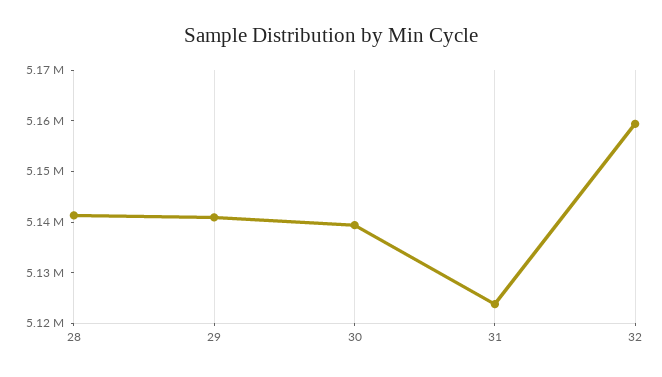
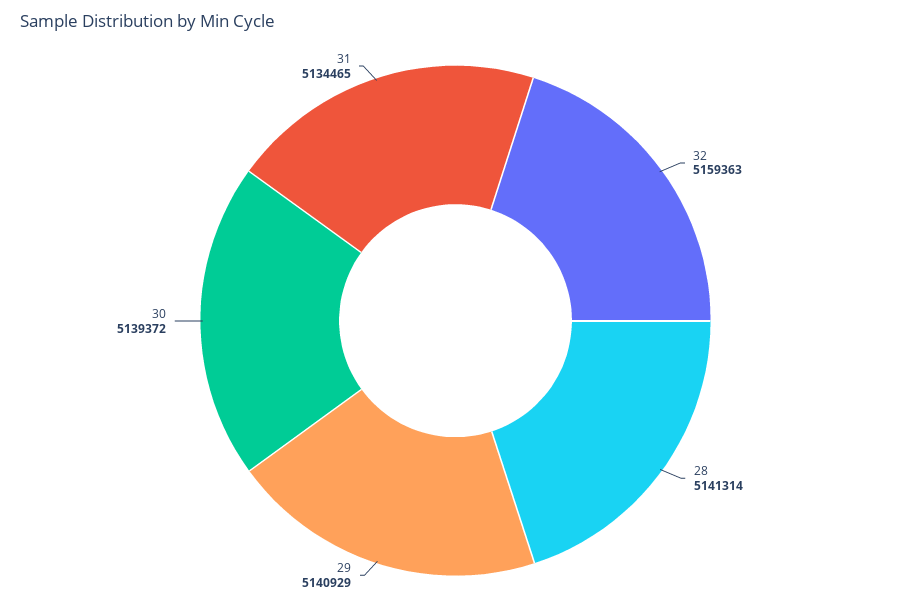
  {
    "28": 5141314,
    "29": 5140929,
    "30": 5139372,
-   "31": 5124000,
+   "31": 5134465,
    "32": 5159363
  }

